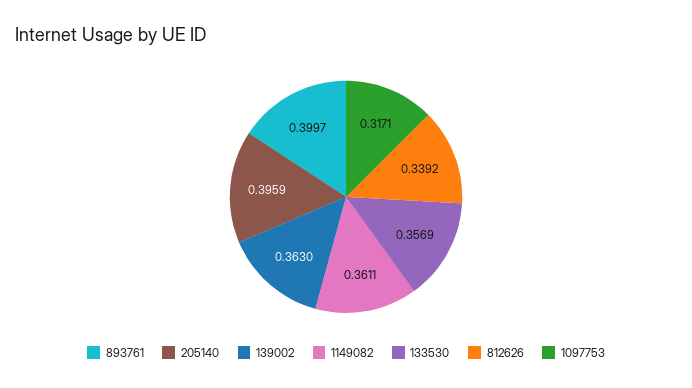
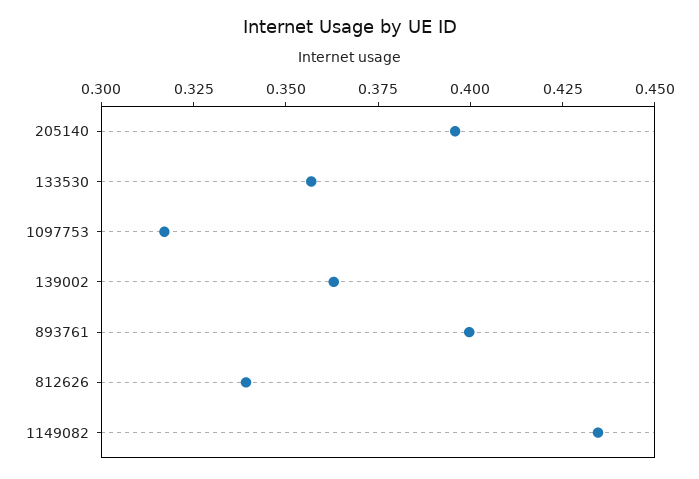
  {
    "893761": 0.3997,
    "205140": 0.3959,
    "139002": 0.363,
-   "1149082": 0.3611,
+   "1149082": 0.435,
    "133530": 0.3569,
    "812626": 0.3392,
    "1097753": 0.3171
  }

